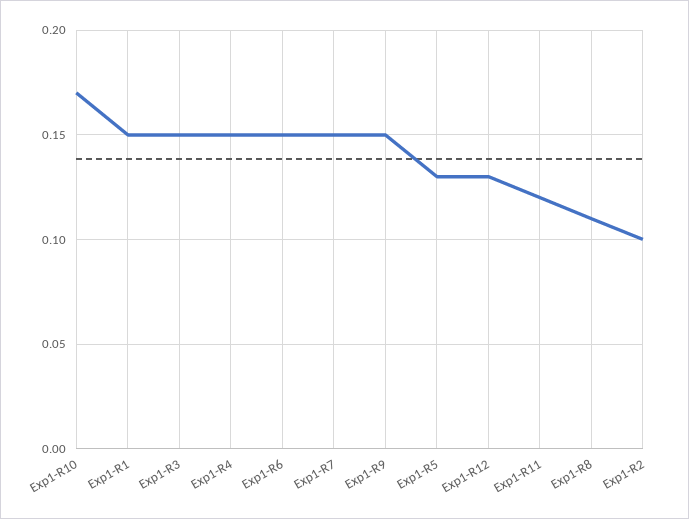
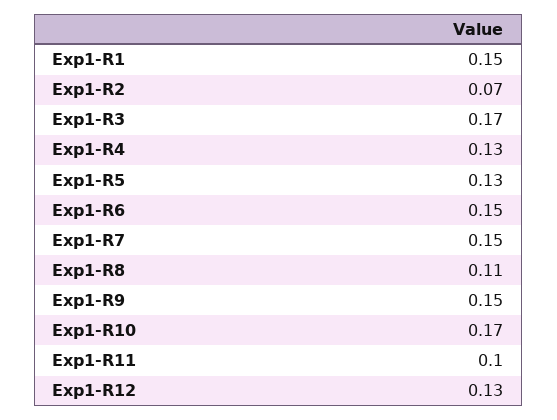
  {
    "Exp1-R10": 0.17,
    "Exp1-R1": 0.15,
-   "Exp1-R3": 0.15,
+   "Exp1-R3": 0.17,
-   "Exp1-R4": 0.15,
+   "Exp1-R4": 0.13,
    "Exp1-R6": 0.15,
    "Exp1-R7": 0.15,
    "Exp1-R9": 0.15,
    "Exp1-R5": 0.13,
    "Exp1-R12": 0.13,
-   "Exp1-R11": 0.12,
+   "Exp1-R11": 0.1,
    "Exp1-R8": 0.11,
-   "Exp1-R2": 0.1
+   "Exp1-R2": 0.07
  }

